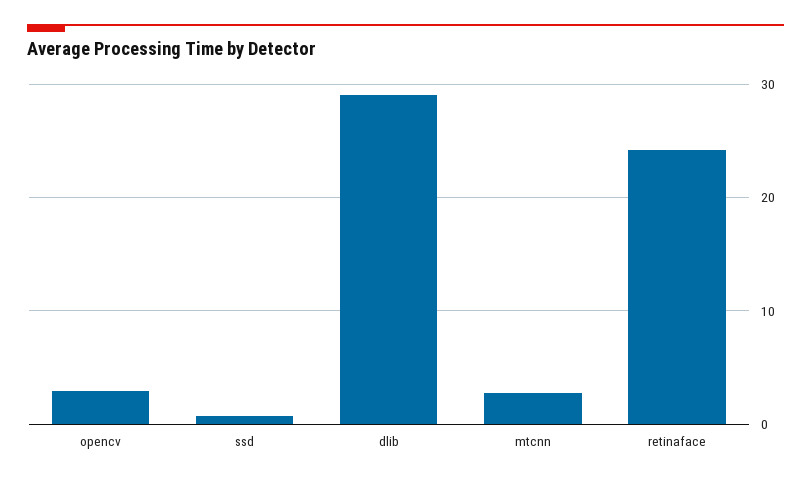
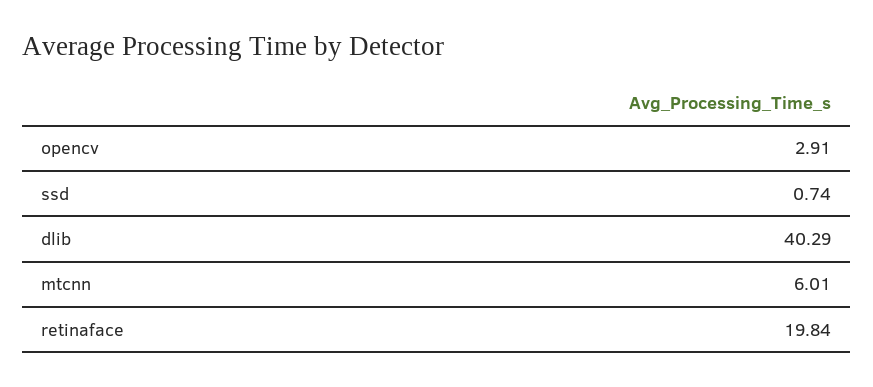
  {
    "opencv": 2.91,
    "ssd": 0.74,
-   "dlib": 29,
+   "dlib": 40.29,
-   "mtcnn": 3,
+   "mtcnn": 6.01,
-   "retinaface": 24
+   "retinaface": 19.84
  }

